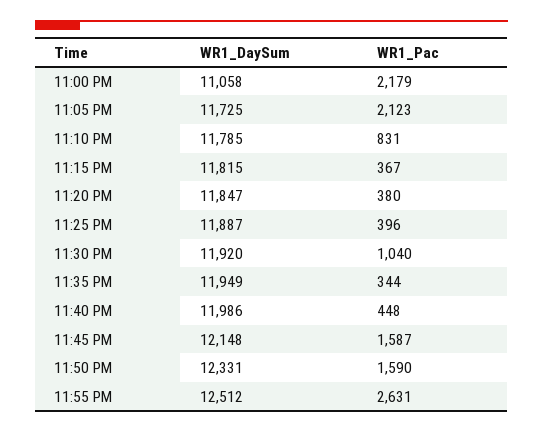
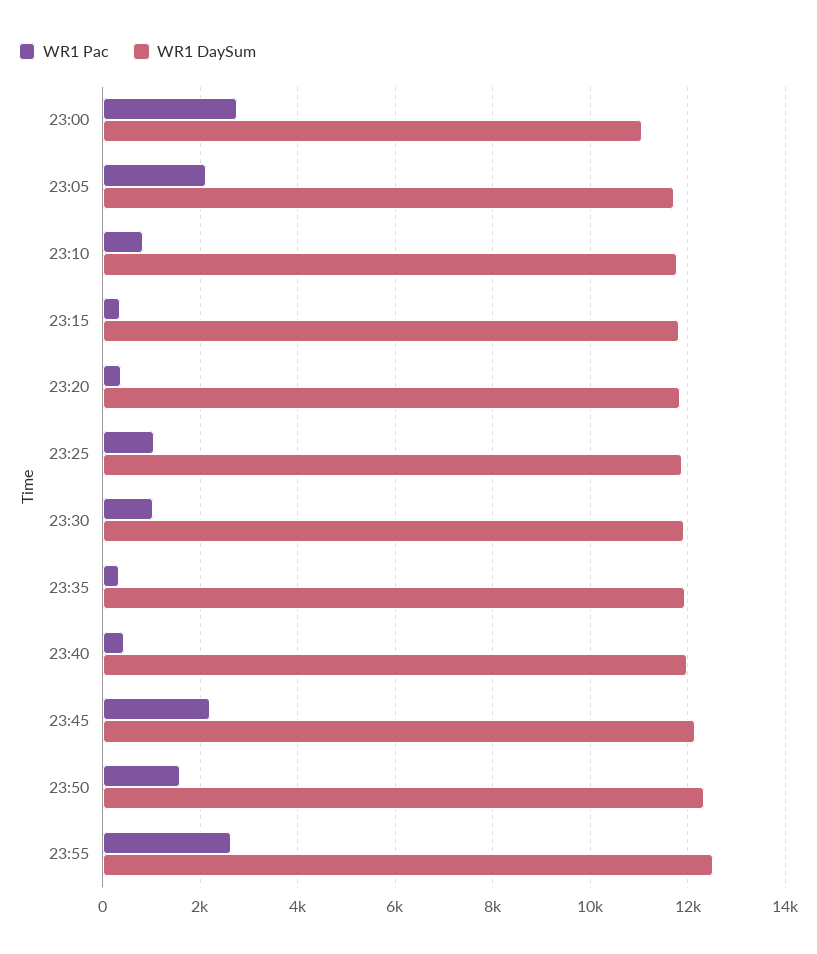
  {
    "WR1_DaySum": {
      "11:00 PM": 11058,
      "11:05 PM": 11725,
      "11:10 PM": 11785,
      "11:15 PM": 11815,
      "11:20 PM": 11847,
      "11:25 PM": 11887,
      "11:30 PM": 11920,
      "11:35 PM": 11949,
      "11:40 PM": 11986,
      "11:45 PM": 12148,
      "11:50 PM": 12331,
      "11:55 PM": 12512
    },
    "WR1_Pac": {
-     "11:00 PM": 2179,
+     "11:00 PM": 2800,
      "11:05 PM": 2123,
      "11:10 PM": 831,
      "11:15 PM": 367,
      "11:20 PM": 380,
-     "11:25 PM": 396,
+     "11:25 PM": 1000,
      "11:30 PM": 1040,
      "11:35 PM": 344,
      "11:40 PM": 448,
-     "11:45 PM": 1587,
+     "11:45 PM": 2200,
      "11:50 PM": 1590,
      "11:55 PM": 2631
    }
  }

